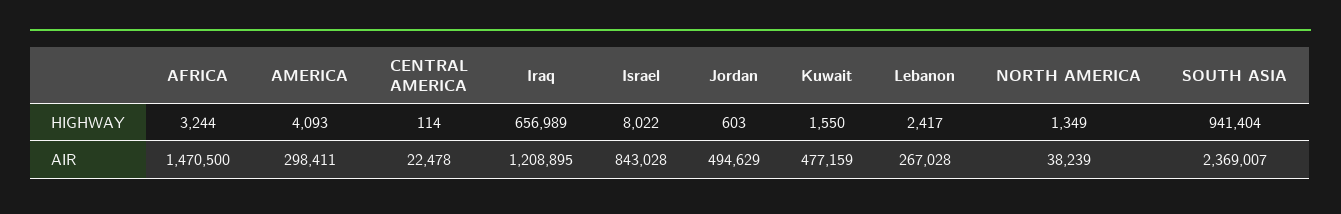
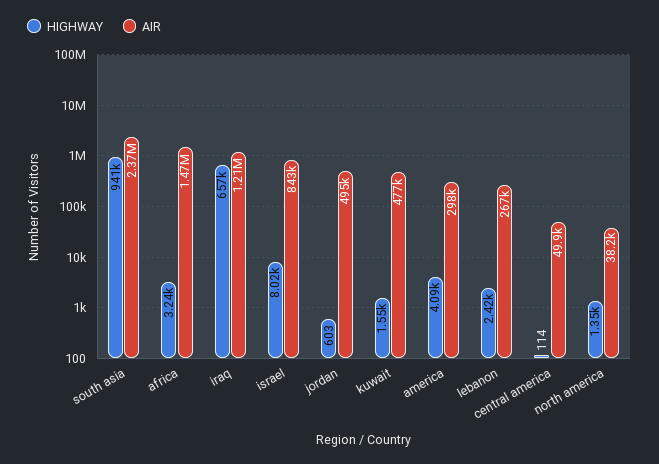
  {
    "HIGHWAY": {
      "AFRICA": 3244,
      "AMERICA": 4093,
      "CENTRAL AMERICA": 114,
      "Iraq": 656989,
      "Israel": 8022,
      "Jordan": 603,
      "Kuwait": 1550,
      "Lebanon": 2417,
      "NORTH AMERICA": 1349,
      "SOUTH ASIA": 941404
    },
    "AIR": {
      "AFRICA": 1470500,
      "AMERICA": 298411,
-     "CENTRAL AMERICA": 22478,
+     "CENTRAL AMERICA": 49900,
      "Iraq": 1208895,
      "Israel": 843028,
      "Jordan": 494629,
      "Kuwait": 477159,
      "Lebanon": 267028,
      "NORTH AMERICA": 38239,
      "SOUTH ASIA": 2369007
    }
  }

